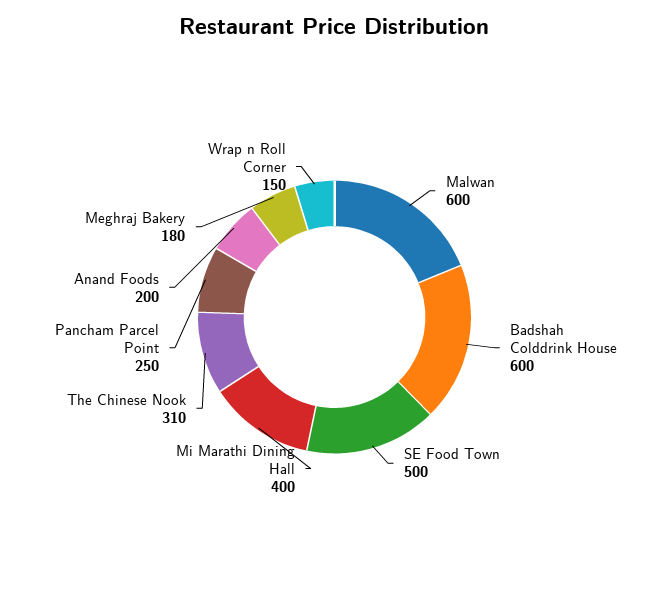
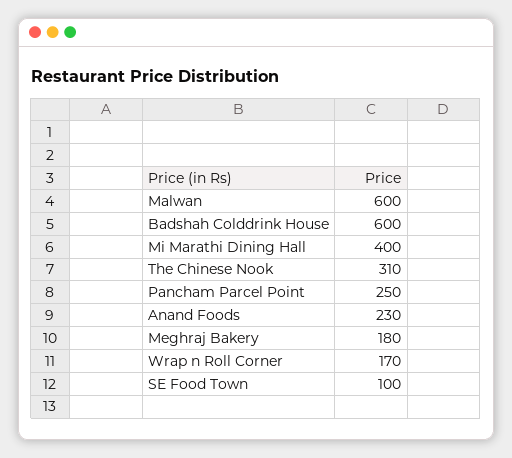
  {
    "Malwan": 600,
    "Badshah Colddrink House": 600,
-   "SE Food Town": 500,
+   "SE Food Town": 100,
    "Mi Marathi Dining Hall": 400,
    "The Chinese Nook": 310,
    "Pancham Parcel Point": 250,
-   "Anand Foods": 200,
+   "Anand Foods": 230,
    "Meghraj Bakery": 180,
-   "Wrap n Roll Corner": 150
+   "Wrap n Roll Corner": 170
  }

